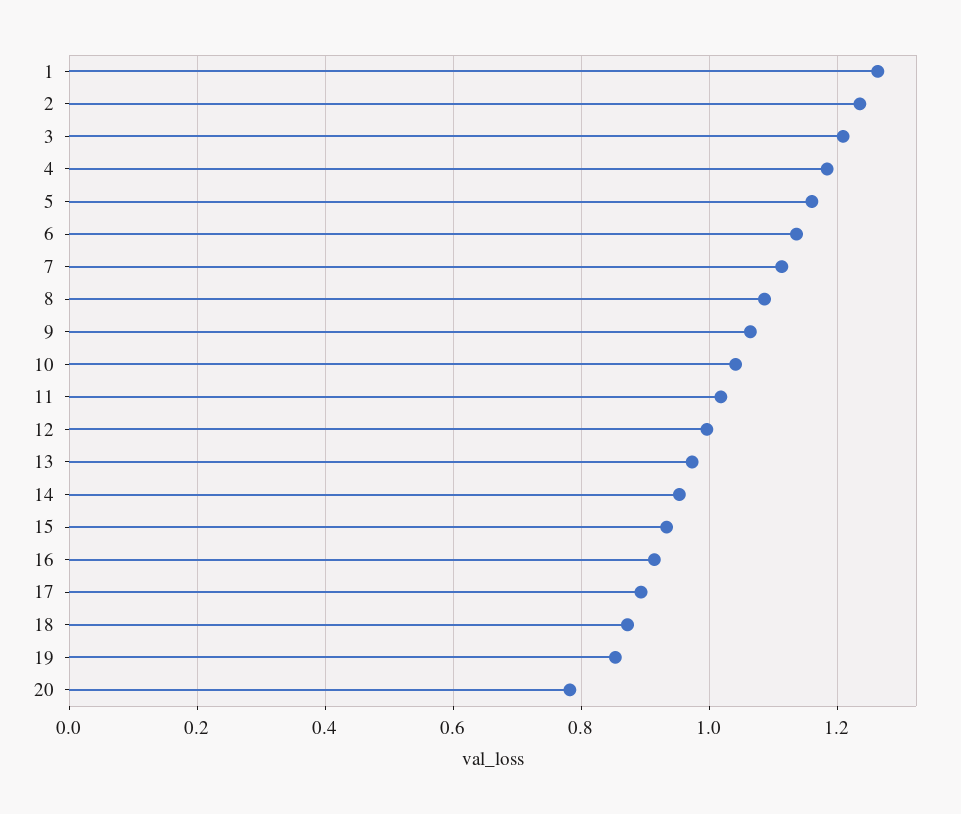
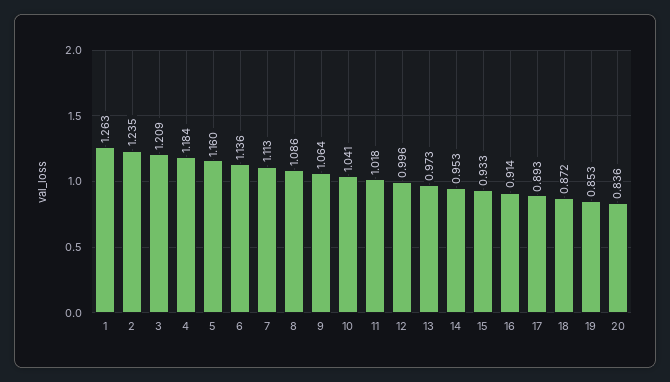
  {
    "1": 1.263,
    "2": 1.235,
    "3": 1.209,
    "4": 1.184,
    "5": 1.16,
    "6": 1.136,
    "7": 1.113,
    "8": 1.086,
    "9": 1.064,
    "10": 1.041,
    "11": 1.018,
    "12": 0.996,
    "13": 0.973,
    "14": 0.953,
    "15": 0.933,
    "16": 0.914,
    "17": 0.893,
    "18": 0.872,
    "19": 0.853,
-   "20": 0.78
+   "20": 0.836
  }

